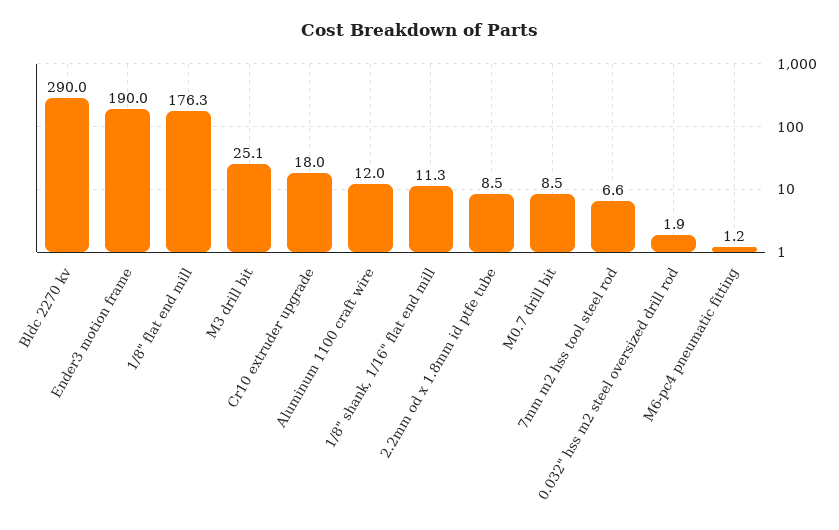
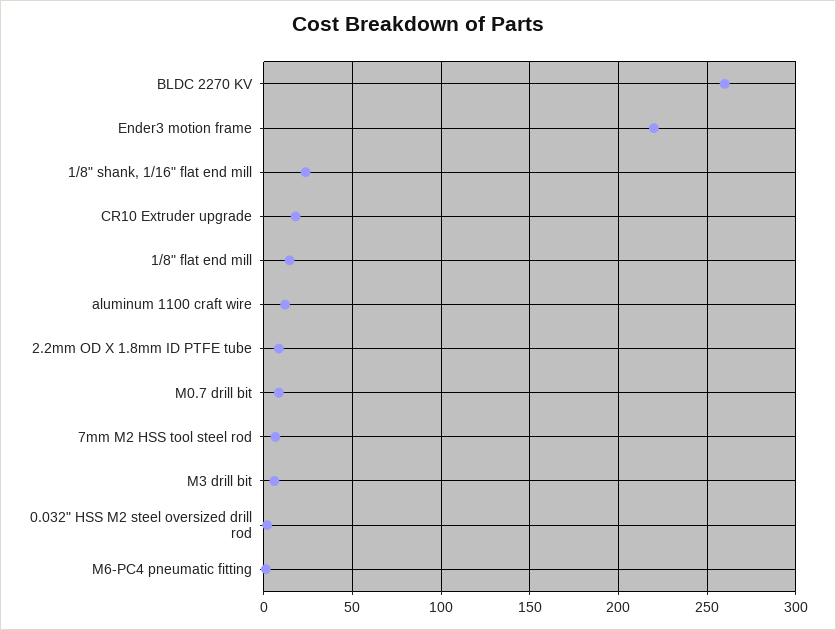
  {
-   "Bldc 2270 kv": 290,
+   "Bldc 2270 kv": 260,
-   "Ender3 motion frame": 190,
+   "Ender3 motion frame": 220,
-   "1/8\" flat end mill": 176.3,
+   "1/8\" flat end mill": 15,
-   "M3 drill bit": 25.1,
+   "M3 drill bit": 5,
    "Cr10 extruder upgrade": 18,
    "Aluminum 1100 craft wire": 12,
-   "1/8\" shank, 1/16\" flat end mill": 11.3,
+   "1/8\" shank, 1/16\" flat end mill": 25,
    "2.2mm od x 1.8mm id ptfe tube": 8.5,
    "M0.7 drill bit": 8.5,
    "7mm m2 hss tool steel rod": 6.6,
    "0.032\" hss m2 steel oversized drill rod": 1.9,
    "M6-pc4 pneumatic fitting": 1.2
  }

